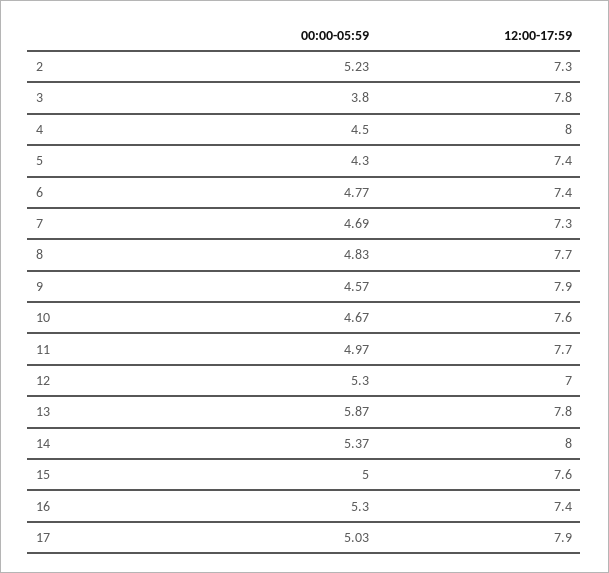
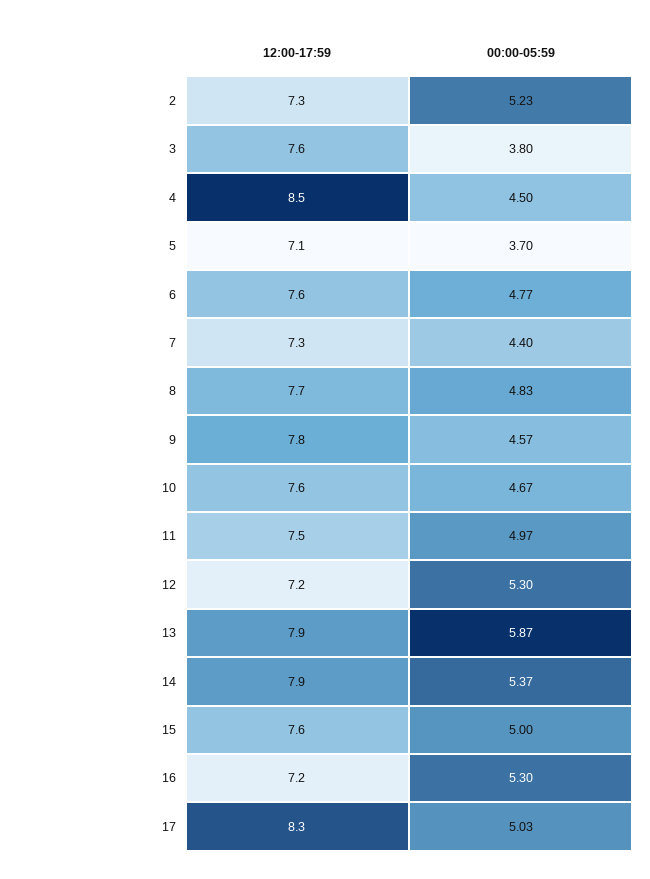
  {
    "00:00-05:59": {
      "2": 5.23,
      "3": 3.8,
      "4": 4.5,
-     "5": 4.3,
+     "5": 3.7,
      "6": 4.77,
-     "7": 4.69,
+     "7": 4.4,
      "8": 4.83,
      "9": 4.57,
      "10": 4.67,
      "11": 4.97,
      "12": 5.3,
      "13": 5.87,
      "14": 5.37,
      "15": 5,
      "16": 5.3,
      "17": 5.03
    },
    "12:00-17:59": {
      "2": 7.3,
-     "3": 7.8,
+     "3": 7.6,
-     "4": 8,
+     "4": 8.5,
-     "5": 7.4,
+     "5": 7.1,
-     "6": 7.4,
+     "6": 7.6,
      "7": 7.3,
      "8": 7.7,
-     "9": 7.9,
+     "9": 7.8,
      "10": 7.6,
-     "11": 7.7,
+     "11": 7.5,
-     "12": 7,
+     "12": 7.2,
-     "13": 7.8,
+     "13": 7.9,
-     "14": 8,
+     "14": 7.9,
      "15": 7.6,
-     "16": 7.4,
+     "16": 7.2,
-     "17": 7.9
+     "17": 8.3
    }
  }

